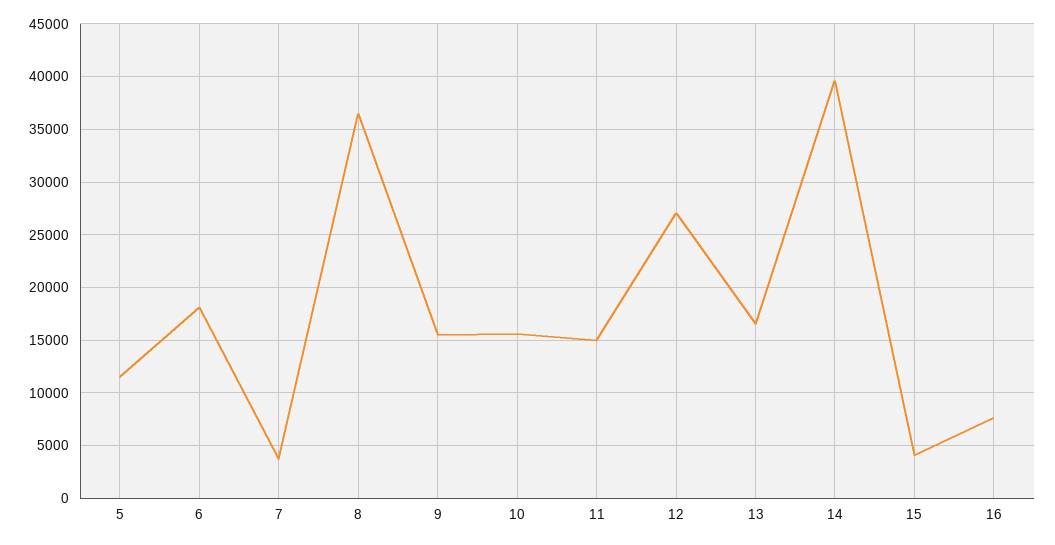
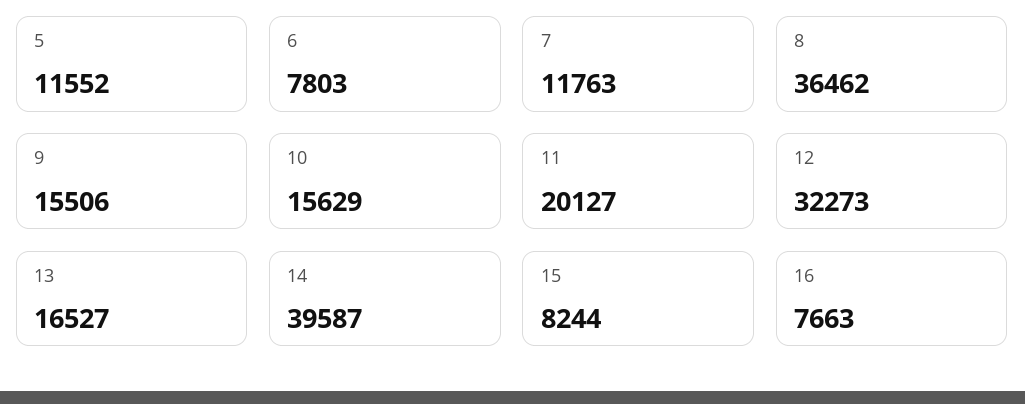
  {
    "5": 11552,
-   "6": 18000,
+   "6": 7803,
-   "7": 4000,
+   "7": 11763,
    "8": 36462,
    "9": 15506,
    "10": 15629,
-   "11": 15000,
+   "11": 20127,
-   "12": 27000,
+   "12": 32273,
    "13": 16527,
    "14": 39587,
-   "15": 4000,
+   "15": 8244,
    "16": 7663
  }

